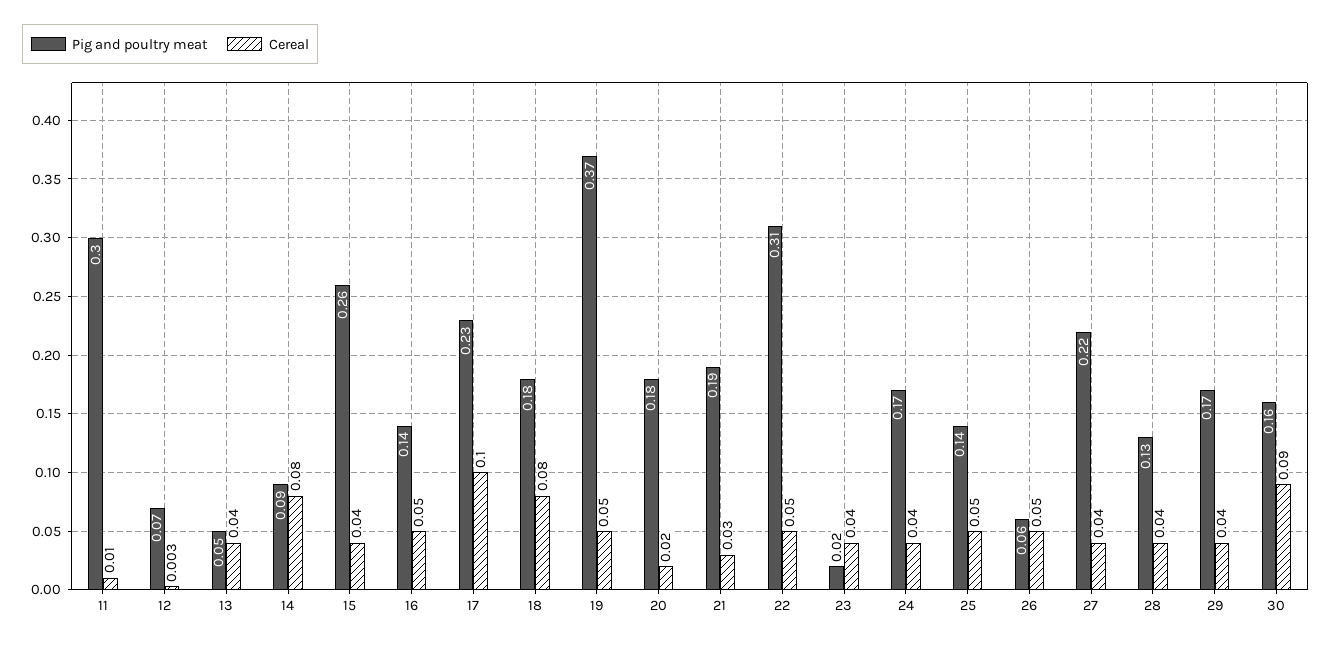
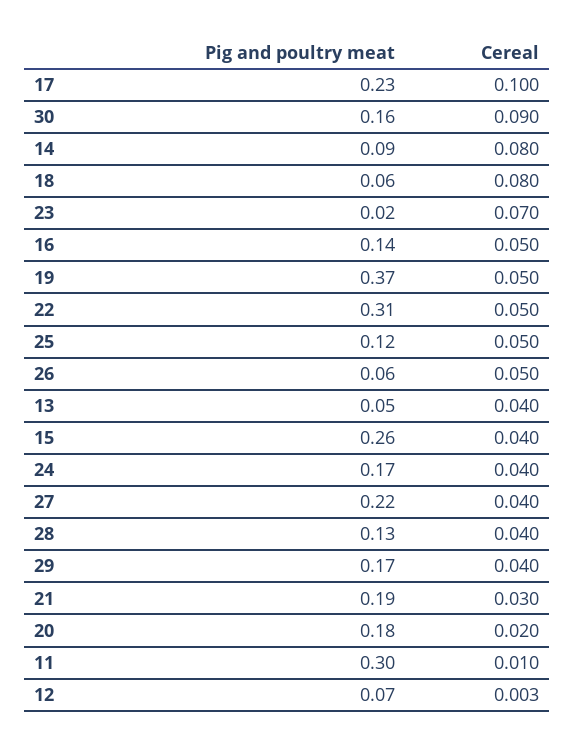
  {
    "Pig and poultry meat": {
      "11": 0.3,
      "12": 0.07,
      "13": 0.05,
      "14": 0.09,
      "15": 0.26,
      "16": 0.14,
      "17": 0.23,
-     "18": 0.18,
+     "18": 0.06,
      "19": 0.37,
      "20": 0.18,
      "21": 0.19,
      "22": 0.31,
      "23": 0.02,
      "24": 0.17,
-     "25": 0.14,
+     "25": 0.12,
      "26": 0.06,
      "27": 0.22,
      "28": 0.13,
      "29": 0.17,
      "30": 0.16
    },
    "Cereal": {
      "11": 0.01,
      "12": 0.003,
      "13": 0.04,
      "14": 0.08,
      "15": 0.04,
      "16": 0.05,
      "17": 0.1,
      "18": 0.08,
      "19": 0.05,
      "20": 0.02,
      "21": 0.03,
      "22": 0.05,
-     "23": 0.04,
+     "23": 0.07,
      "24": 0.04,
      "25": 0.05,
      "26": 0.05,
      "27": 0.04,
      "28": 0.04,
      "29": 0.04,
      "30": 0.09
    }
  }

